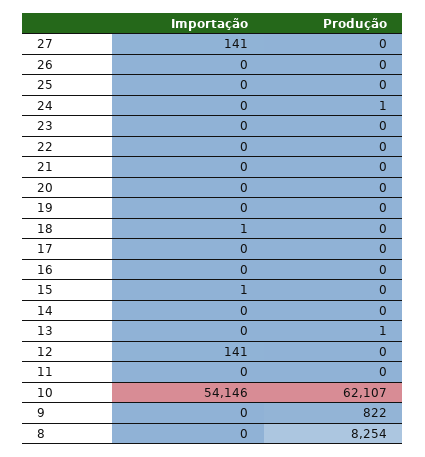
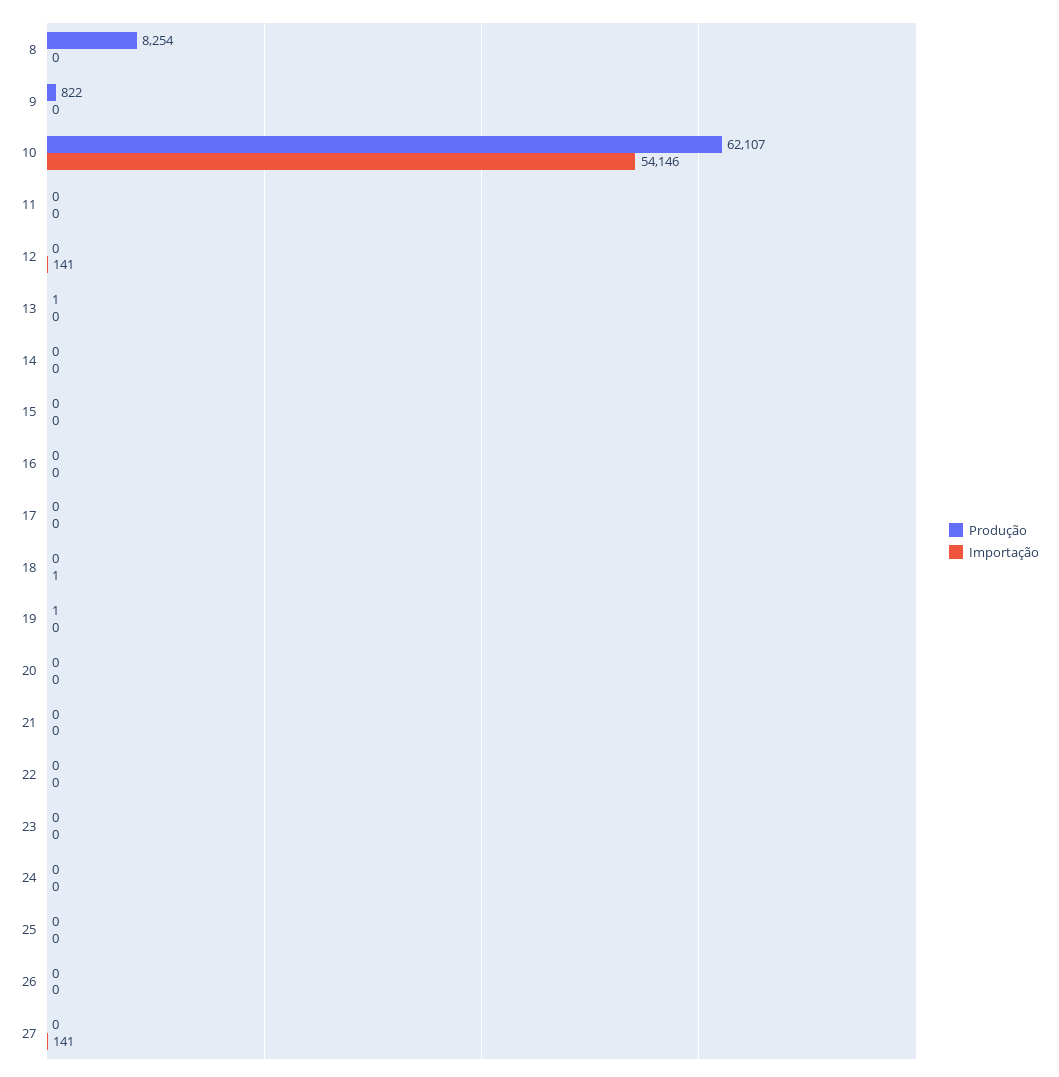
  {
    "Importação": {
      "27": 141,
      "26": 0,
      "25": 0,
      "24": 0,
      "23": 0,
      "22": 0,
      "21": 0,
      "20": 0,
      "19": 0,
      "18": 1,
      "17": 0,
      "16": 0,
-     "15": 1,
+     "15": 0,
      "14": 0,
      "13": 0,
      "12": 141,
      "11": 0,
      "10": 54146,
      "9": 0,
      "8": 0
    },
    "Produção": {
      "27": 0,
      "26": 0,
      "25": 0,
-     "24": 1,
+     "24": 0,
      "23": 0,
      "22": 0,
      "21": 0,
      "20": 0,
-     "19": 0,
+     "19": 1,
      "18": 0,
      "17": 0,
      "16": 0,
      "15": 0,
      "14": 0,
      "13": 1,
      "12": 0,
      "11": 0,
      "10": 62107,
      "9": 822,
      "8": 8254
    }
  }

